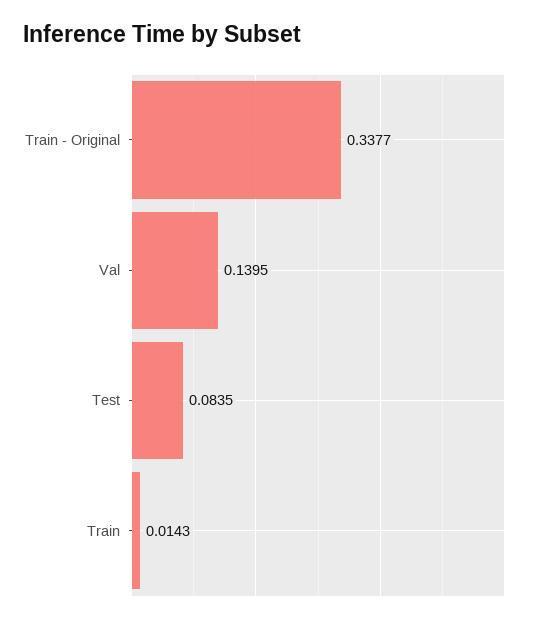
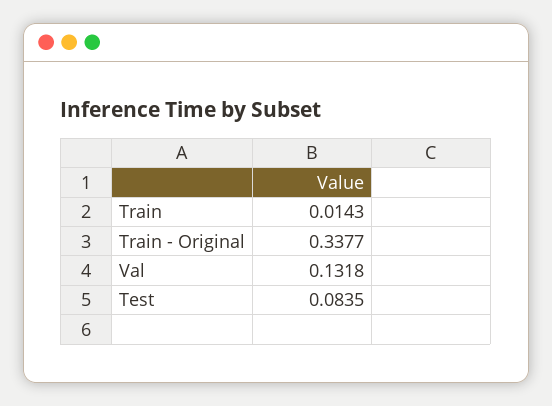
  {
    "Train - Original": 0.3377,
-   "Val": 0.1395,
+   "Val": 0.1318,
    "Test": 0.0835,
    "Train": 0.0143
  }

